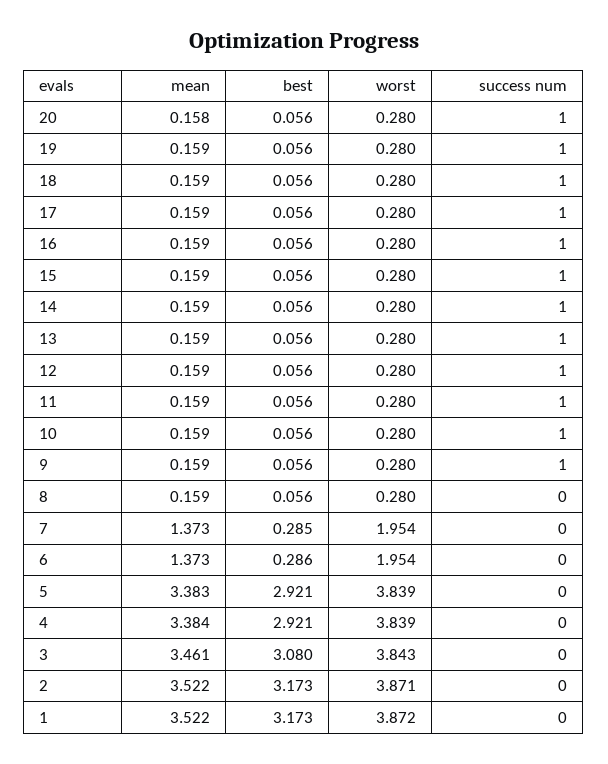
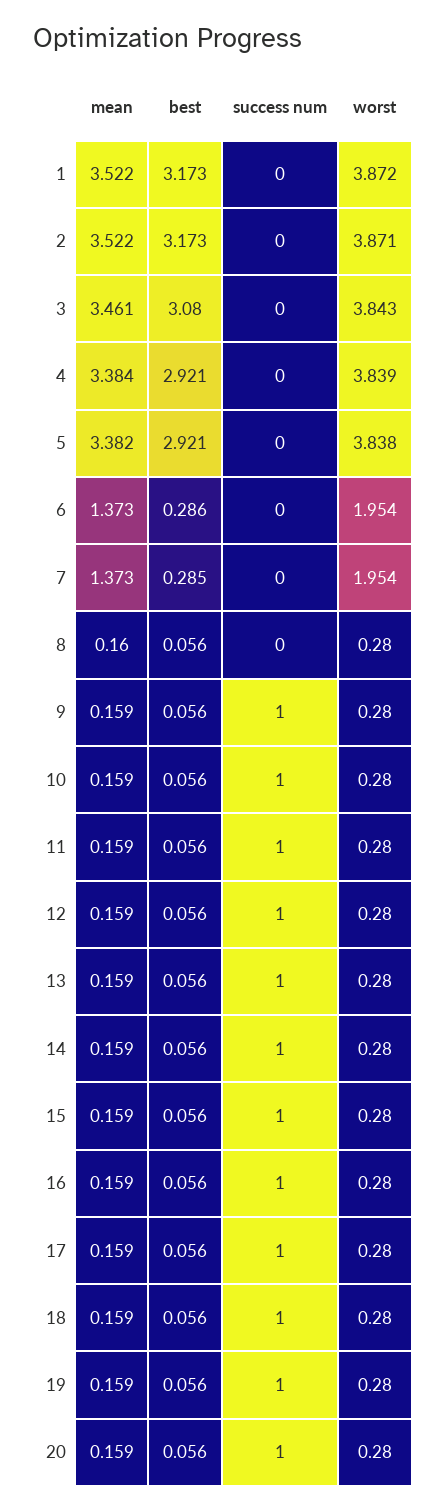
  {
    "mean": {
-     "20": 0.158,
+     "20": 0.159,
      "19": 0.159,
      "18": 0.159,
      "17": 0.159,
      "16": 0.159,
      "15": 0.159,
      "14": 0.159,
      "13": 0.159,
      "12": 0.159,
      "11": 0.159,
      "10": 0.159,
      "9": 0.159,
-     "8": 0.159,
+     "8": 0.16,
      "7": 1.373,
      "6": 1.373,
-     "5": 3.383,
+     "5": 3.382,
      "4": 3.384,
      "3": 3.461,
      "2": 3.522,
      "1": 3.522
    },
    "best": {
      "20": 0.056,
      "19": 0.056,
      "18": 0.056,
      "17": 0.056,
      "16": 0.056,
      "15": 0.056,
      "14": 0.056,
      "13": 0.056,
      "12": 0.056,
      "11": 0.056,
      "10": 0.056,
      "9": 0.056,
      "8": 0.056,
      "7": 0.285,
      "6": 0.286,
      "5": 2.921,
      "4": 2.921,
      "3": 3.08,
      "2": 3.173,
      "1": 3.173
    },
    "worst": {
      "20": 0.28,
      "19": 0.28,
      "18": 0.28,
      "17": 0.28,
      "16": 0.28,
      "15": 0.28,
      "14": 0.28,
      "13": 0.28,
      "12": 0.28,
      "11": 0.28,
      "10": 0.28,
      "9": 0.28,
      "8": 0.28,
      "7": 1.954,
      "6": 1.954,
-     "5": 3.839,
+     "5": 3.838,
      "4": 3.839,
      "3": 3.843,
      "2": 3.871,
      "1": 3.872
    },
    "success num": {
      "20": 1,
      "19": 1,
      "18": 1,
      "17": 1,
      "16": 1,
      "15": 1,
      "14": 1,
      "13": 1,
      "12": 1,
      "11": 1,
      "10": 1,
      "9": 1,
      "8": 0,
      "7": 0,
      "6": 0,
      "5": 0,
      "4": 0,
      "3": 0,
      "2": 0,
      "1": 0
    }
  }

